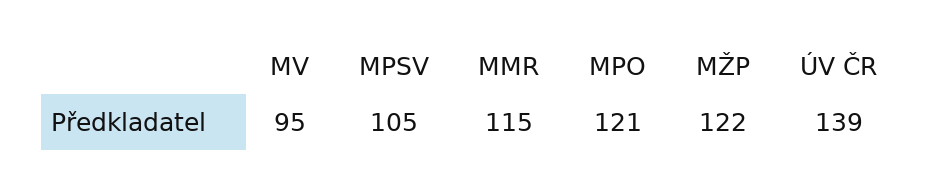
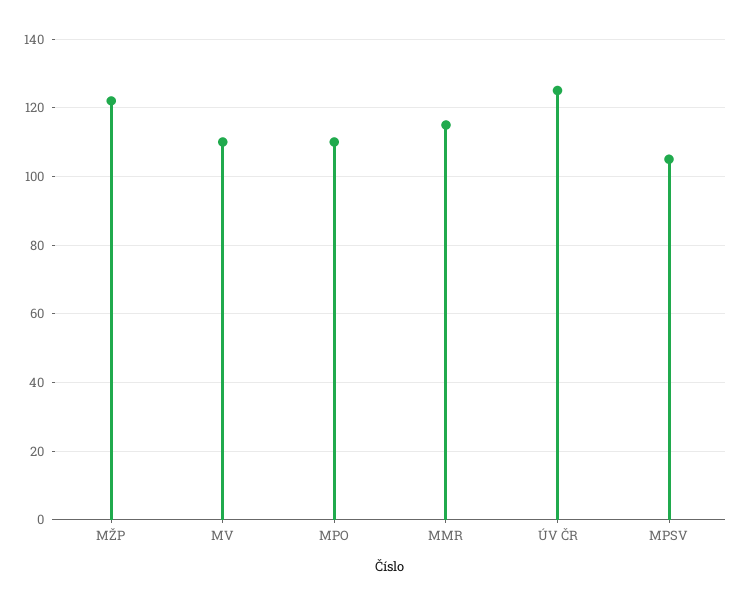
  {
-   "MV": 95,
+   "MV": 110,
    "MPSV": 105,
    "MMR": 115,
-   "MPO": 121,
+   "MPO": 110,
    "MŽP": 122,
-   "ÚV ČR": 139
+   "ÚV ČR": 125
  }

